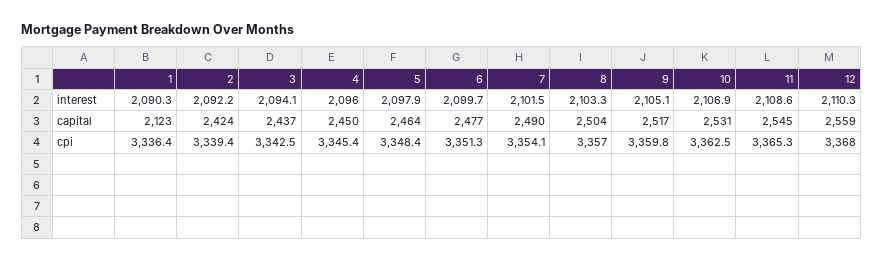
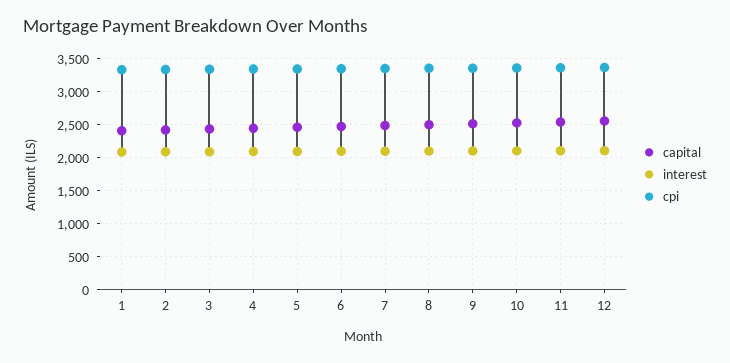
  {
    "interest": {
      "1": 2090.3,
      "2": 2092.2,
      "3": 2094.1,
      "4": 2096,
      "5": 2097.9,
      "6": 2099.7,
      "7": 2101.5,
      "8": 2103.3,
      "9": 2105.1,
      "10": 2106.9,
      "11": 2108.6,
      "12": 2110.3
    },
    "capital": {
-     "1": 2123,
+     "1": 2400,
      "2": 2424,
      "3": 2437,
      "4": 2450,
      "5": 2464,
      "6": 2477,
      "7": 2490,
      "8": 2504,
      "9": 2517,
      "10": 2531,
      "11": 2545,
      "12": 2559
    },
    "cpi": {
      "1": 3336.4,
      "2": 3339.4,
      "3": 3342.5,
      "4": 3345.4,
      "5": 3348.4,
      "6": 3351.3,
      "7": 3354.1,
      "8": 3357,
      "9": 3359.8,
      "10": 3362.5,
      "11": 3365.3,
      "12": 3368
    }
  }

